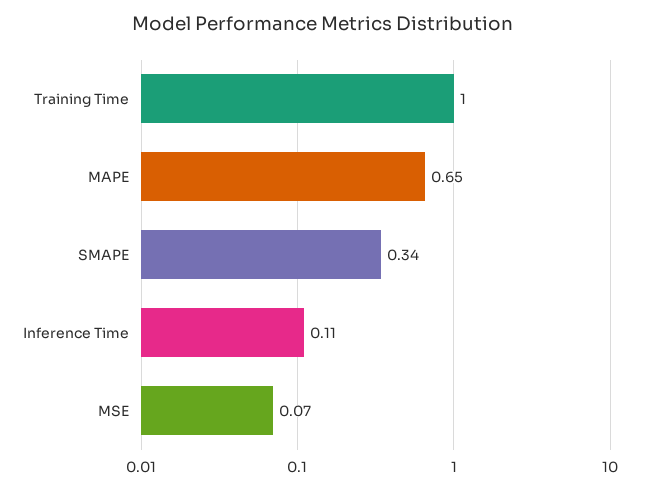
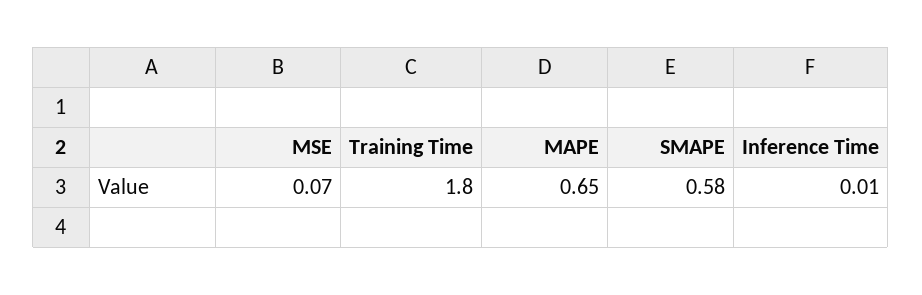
  {
-   "Training Time": 1,
+   "Training Time": 1.8,
    "MAPE": 0.65,
-   "SMAPE": 0.34,
+   "SMAPE": 0.58,
-   "Inference Time": 0.11,
+   "Inference Time": 0.01,
    "MSE": 0.07
  }

